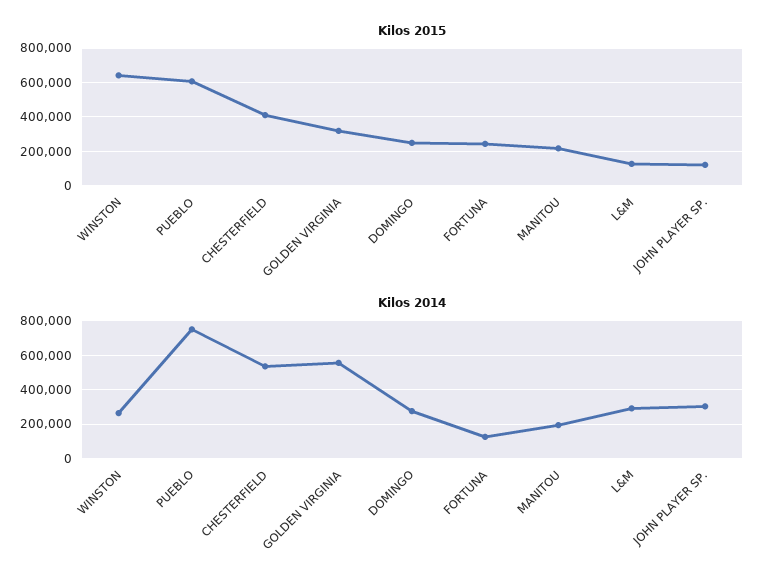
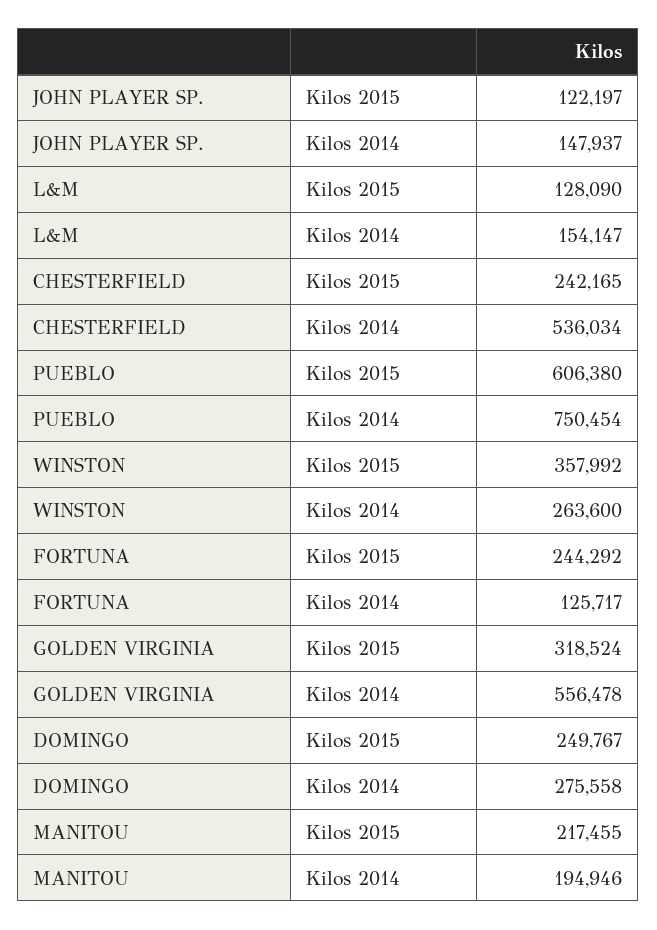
  {
    "Kilos 2015": {
-     "WINSTON": 650000,
+     "WINSTON": 357992,
      "PUEBLO": 606380,
-     "CHESTERFIELD": 400000,
+     "CHESTERFIELD": 242165,
      "GOLDEN VIRGINIA": 318524,
      "DOMINGO": 249767,
      "FORTUNA": 244292,
      "MANITOU": 217455,
      "L&M": 128090,
      "JOHN PLAYER SP.": 122197
    },
    "Kilos 2014": {
      "WINSTON": 263600,
      "PUEBLO": 750454,
      "CHESTERFIELD": 536034,
      "GOLDEN VIRGINIA": 556478,
      "DOMINGO": 275558,
      "FORTUNA": 125717,
      "MANITOU": 194946,
-     "L&M": 300000,
+     "L&M": 154147,
-     "JOHN PLAYER SP.": 300000
+     "JOHN PLAYER SP.": 147937
    }
  }

